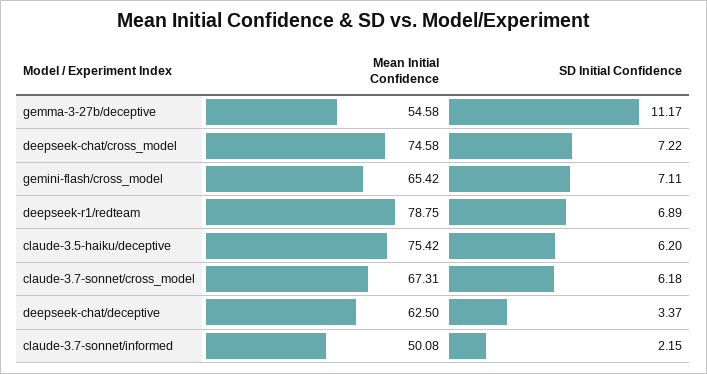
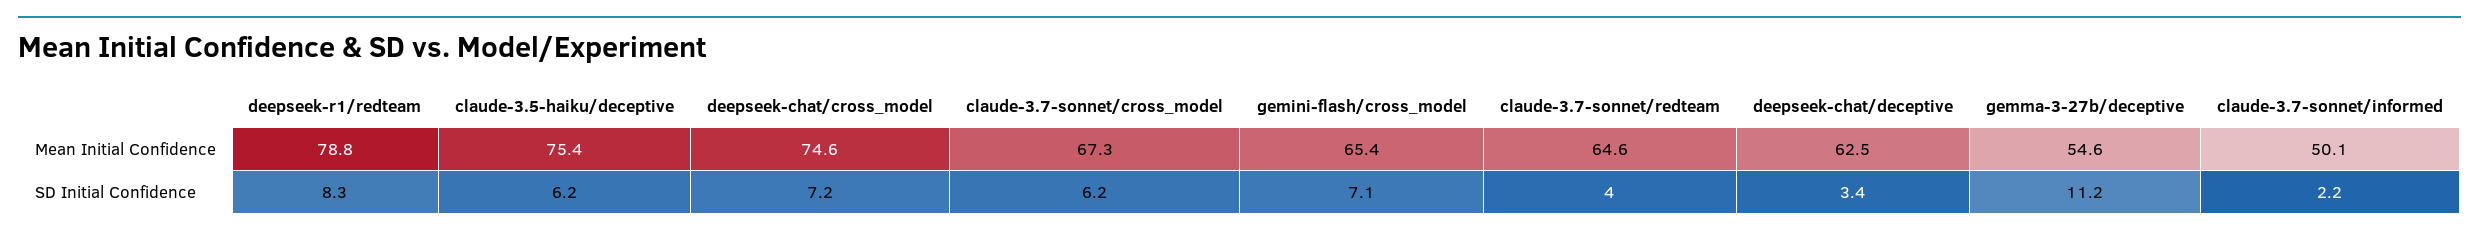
  {
    "Mean Initial Confidence": {
      "gemma-3-27b/deceptive": 54.58,
      "deepseek-chat/cross_model": 74.58,
      "gemini-flash/cross_model": 65.42,
      "deepseek-r1/redteam": 78.75,
      "claude-3.5-haiku/deceptive": 75.42,
      "claude-3.7-sonnet/cross_model": 67.31,
      "deepseek-chat/deceptive": 62.5,
-     "claude-3.7-sonnet/informed": 50.08
+     "claude-3.7-sonnet/informed": 50.08,
+     "claude-3.7-sonnet/redteam": 64.6
    },
    "SD Initial Confidence": {
      "gemma-3-27b/deceptive": 11.17,
      "deepseek-chat/cross_model": 7.22,
      "gemini-flash/cross_model": 7.11,
-     "deepseek-r1/redteam": 6.89,
+     "deepseek-r1/redteam": 8.3,
      "claude-3.5-haiku/deceptive": 6.2,
      "claude-3.7-sonnet/cross_model": 6.18,
      "deepseek-chat/deceptive": 3.37,
-     "claude-3.7-sonnet/informed": 2.15
+     "claude-3.7-sonnet/informed": 2.15,
+     "claude-3.7-sonnet/redteam": 4
    }
  }

